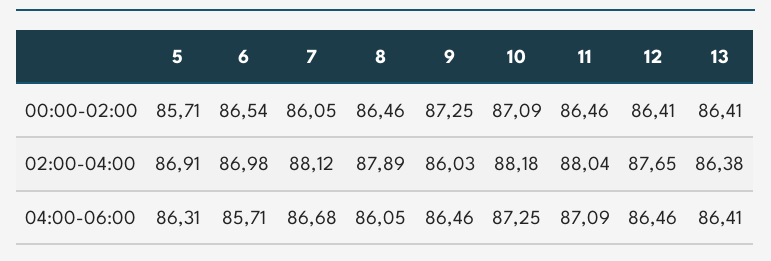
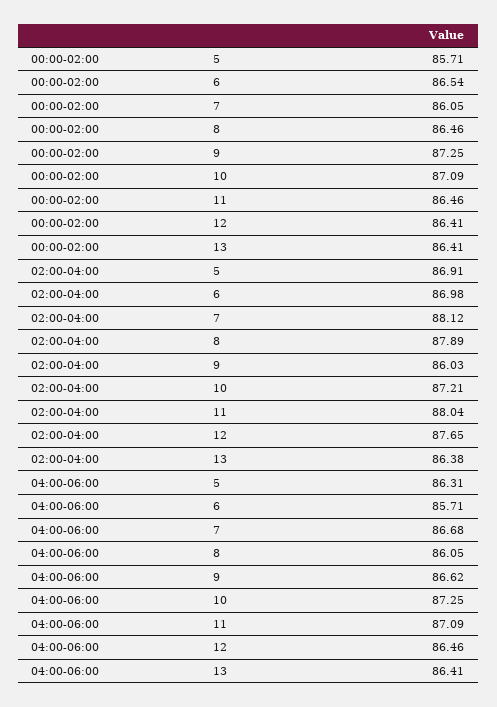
  {
    "5": {
      "00:00-02:00": 85.71,
      "02:00-04:00": 86.91,
      "04:00-06:00": 86.31
    },
    "6": {
      "00:00-02:00": 86.54,
      "02:00-04:00": 86.98,
      "04:00-06:00": 85.71
    },
    "7": {
      "00:00-02:00": 86.05,
      "02:00-04:00": 88.12,
      "04:00-06:00": 86.68
    },
    "8": {
      "00:00-02:00": 86.46,
      "02:00-04:00": 87.89,
      "04:00-06:00": 86.05
    },
    "9": {
      "00:00-02:00": 87.25,
      "02:00-04:00": 86.03,
-     "04:00-06:00": 86.46
+     "04:00-06:00": 86.62
    },
    "10": {
      "00:00-02:00": 87.09,
-     "02:00-04:00": 88.18,
+     "02:00-04:00": 87.21,
      "04:00-06:00": 87.25
    },
    "11": {
      "00:00-02:00": 86.46,
      "02:00-04:00": 88.04,
      "04:00-06:00": 87.09
    },
    "12": {
      "00:00-02:00": 86.41,
      "02:00-04:00": 87.65,
      "04:00-06:00": 86.46
    },
    "13": {
      "00:00-02:00": 86.41,
      "02:00-04:00": 86.38,
      "04:00-06:00": 86.41
    }
  }

